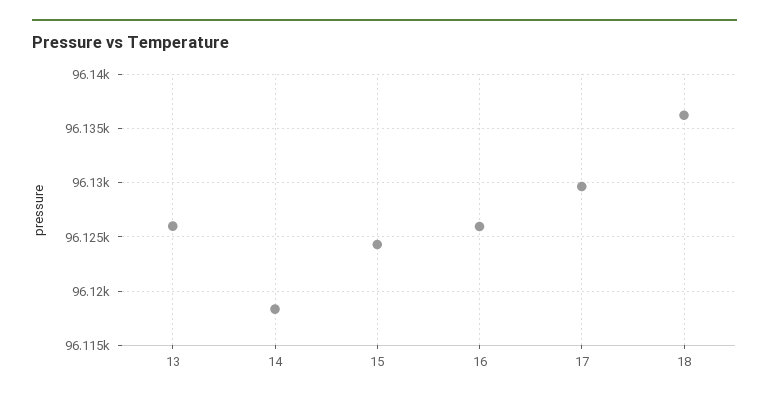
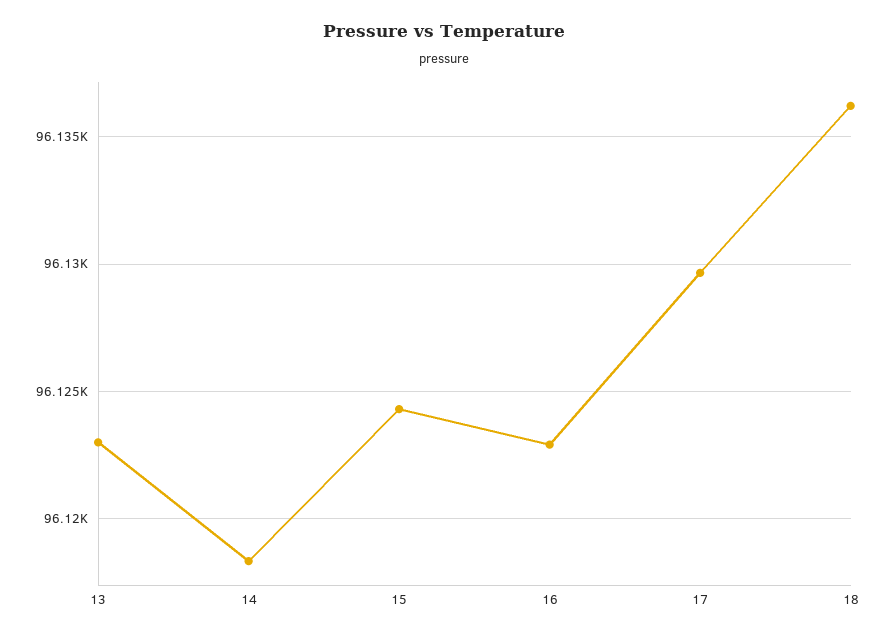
  {
-   "13": 96126,
+   "13": 96123,
    "14": 96118.5,
    "15": 96124.5,
-   "16": 96126,
+   "16": 96123,
    "17": 96129.5,
    "18": 96136
  }

